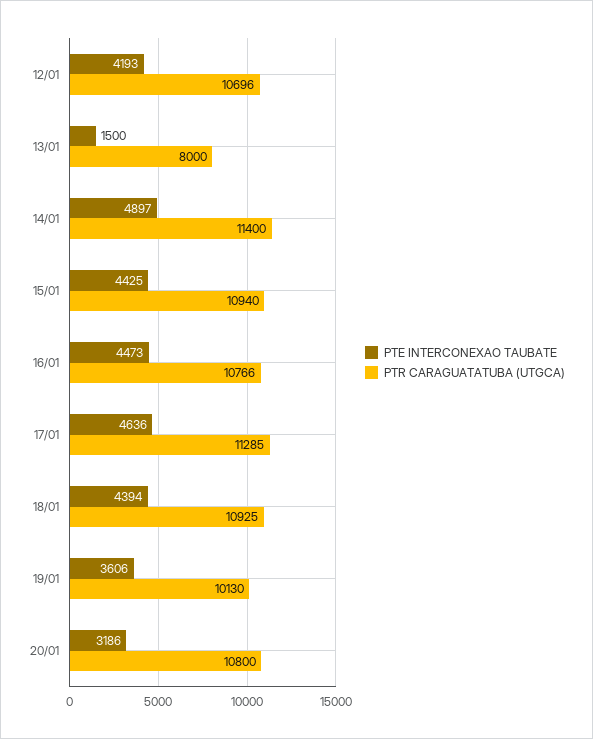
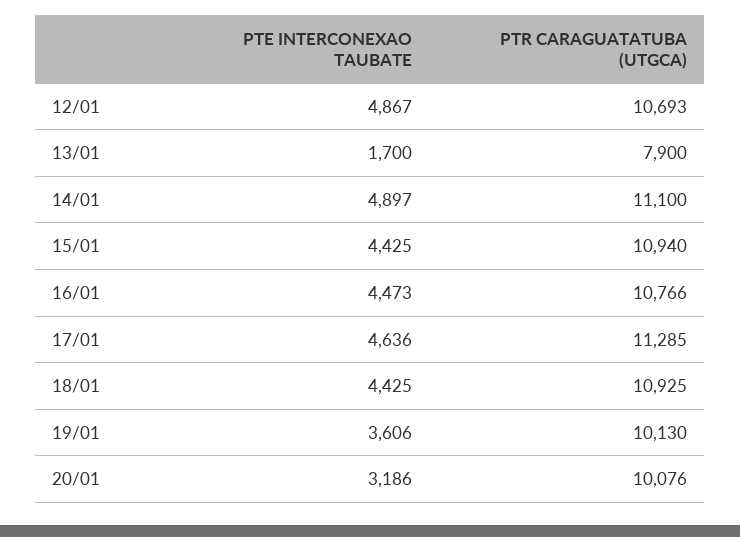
  {
    "PTE INTERCONEXAO TAUBATE": {
-     "12/01": 4193,
+     "12/01": 4867,
-     "13/01": 1500,
+     "13/01": 1700,
      "14/01": 4897,
      "15/01": 4425,
      "16/01": 4473,
      "17/01": 4636,
-     "18/01": 4394,
+     "18/01": 4425,
      "19/01": 3606,
      "20/01": 3186
    },
    "PTR CARAGUATATUBA (UTGCA)": {
-     "12/01": 10696,
+     "12/01": 10693,
-     "13/01": 8000,
+     "13/01": 7900,
-     "14/01": 11400,
+     "14/01": 11100,
      "15/01": 10940,
      "16/01": 10766,
      "17/01": 11285,
      "18/01": 10925,
      "19/01": 10130,
-     "20/01": 10800
+     "20/01": 10076
    }
  }

